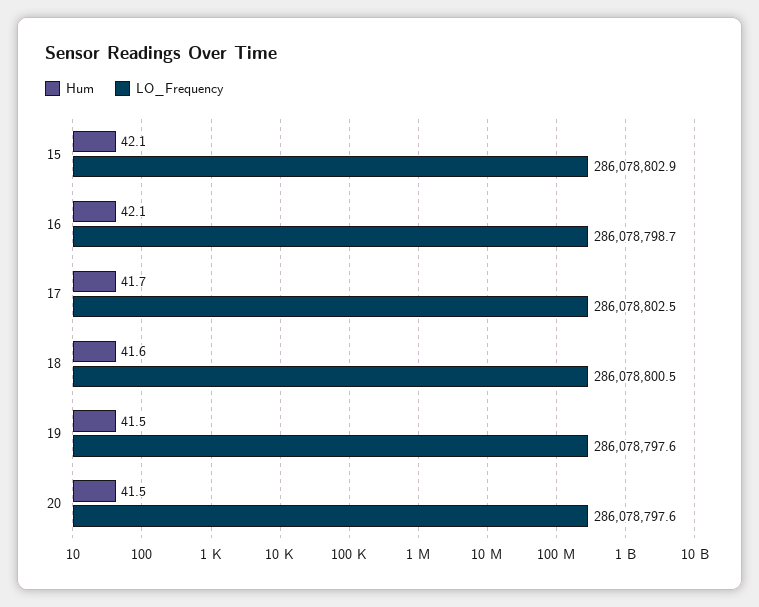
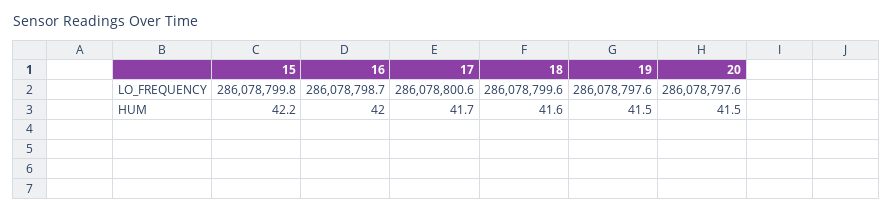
  {
    "Hum": {
-     "15": 42.1,
+     "15": 42.2,
-     "16": 42.1,
+     "16": 42,
      "17": 41.7,
      "18": 41.6,
      "19": 41.5,
      "20": 41.5
    },
    "LO_Frequency": {
-     "15": 286078802.9,
+     "15": 286078799.8,
      "16": 286078798.7,
-     "17": 286078802.5,
+     "17": 286078800.6,
-     "18": 286078800.5,
+     "18": 286078799.6,
      "19": 286078797.6,
      "20": 286078797.6
    }
  }

